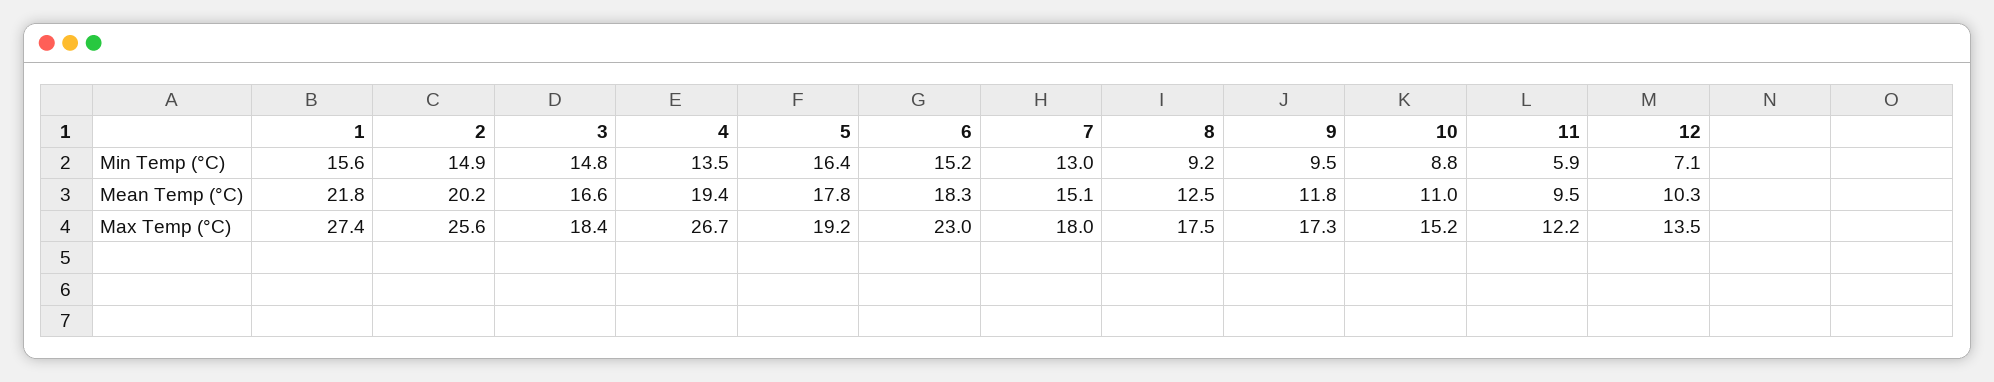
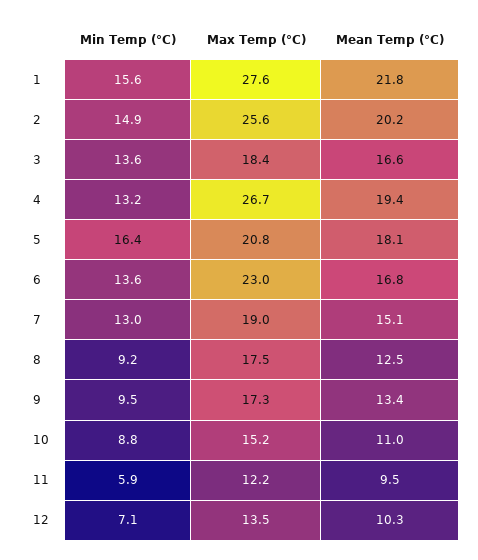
  {
    "1": {
      "Min Temp (°C)": 15.6,
      "Mean Temp (°C)": 21.8,
-     "Max Temp (°C)": 27.4
+     "Max Temp (°C)": 27.6
    },
    "2": {
      "Min Temp (°C)": 14.9,
      "Mean Temp (°C)": 20.2,
      "Max Temp (°C)": 25.6
    },
    "3": {
-     "Min Temp (°C)": 14.8,
+     "Min Temp (°C)": 13.6,
      "Mean Temp (°C)": 16.6,
      "Max Temp (°C)": 18.4
    },
    "4": {
-     "Min Temp (°C)": 13.5,
+     "Min Temp (°C)": 13.2,
      "Mean Temp (°C)": 19.4,
      "Max Temp (°C)": 26.7
    },
    "5": {
      "Min Temp (°C)": 16.4,
-     "Mean Temp (°C)": 17.8,
+     "Mean Temp (°C)": 18.1,
-     "Max Temp (°C)": 19.2
+     "Max Temp (°C)": 20.8
    },
    "6": {
-     "Min Temp (°C)": 15.2,
+     "Min Temp (°C)": 13.6,
-     "Mean Temp (°C)": 18.3,
+     "Mean Temp (°C)": 16.8,
      "Max Temp (°C)": 23
    },
    "7": {
      "Min Temp (°C)": 13,
      "Mean Temp (°C)": 15.1,
-     "Max Temp (°C)": 18
+     "Max Temp (°C)": 19
    },
    "8": {
      "Min Temp (°C)": 9.2,
      "Mean Temp (°C)": 12.5,
      "Max Temp (°C)": 17.5
    },
    "9": {
      "Min Temp (°C)": 9.5,
-     "Mean Temp (°C)": 11.8,
+     "Mean Temp (°C)": 13.4,
      "Max Temp (°C)": 17.3
    },
    "10": {
      "Min Temp (°C)": 8.8,
      "Mean Temp (°C)": 11,
      "Max Temp (°C)": 15.2
    },
    "11": {
      "Min Temp (°C)": 5.9,
      "Mean Temp (°C)": 9.5,
      "Max Temp (°C)": 12.2
    },
    "12": {
      "Min Temp (°C)": 7.1,
      "Mean Temp (°C)": 10.3,
      "Max Temp (°C)": 13.5
    }
  }

